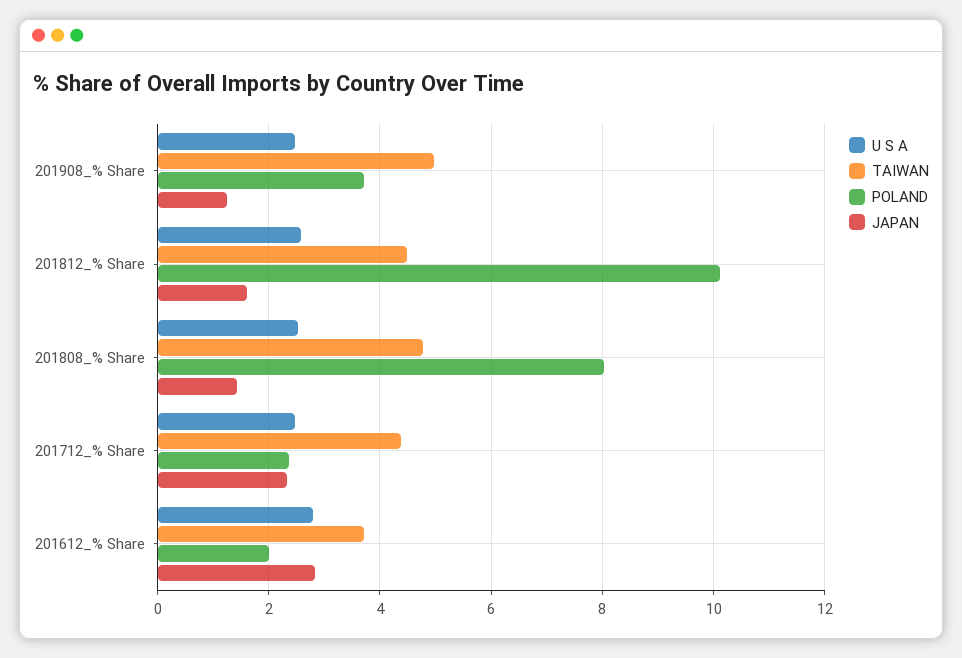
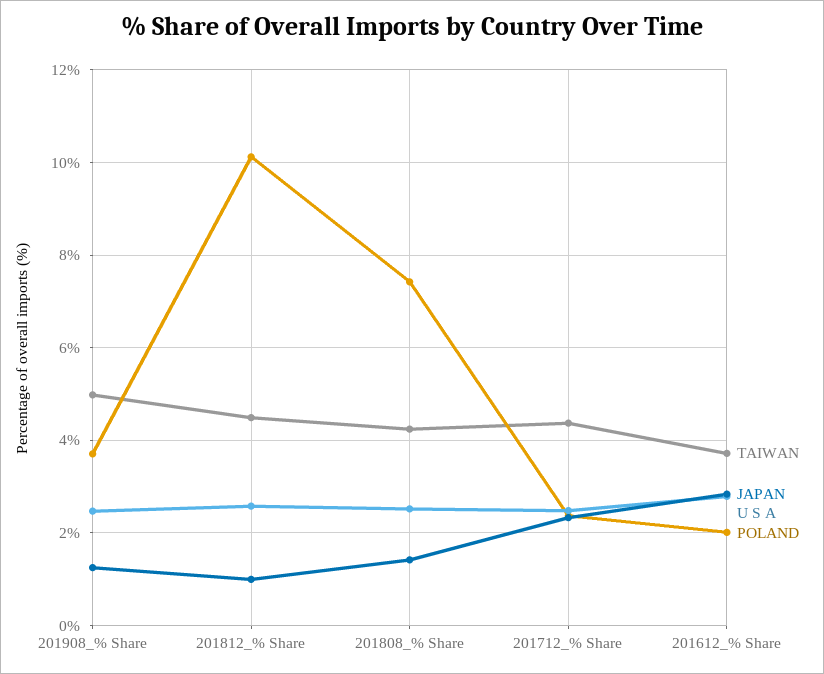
  {
    "U S A": {
      "201908_% Share": 2.4,
      "201812_% Share": 2.6,
      "201808_% Share": 2.6,
      "201712_% Share": 2.4,
      "201612_% Share": 2.8
    },
    "TAIWAN": {
      "201908_% Share": 5,
      "201812_% Share": 4.4,
-     "201808_% Share": 4.8,
+     "201808_% Share": 4.2,
      "201712_% Share": 4.4,
      "201612_% Share": 3.8
    },
    "POLAND": {
      "201908_% Share": 3.8,
      "201812_% Share": 10.2,
-     "201808_% Share": 8,
+     "201808_% Share": 7.4,
      "201712_% Share": 2.4,
      "201612_% Share": 2
    },
    "JAPAN": {
      "201908_% Share": 1.2,
-     "201812_% Share": 1.6,
+     "201812_% Share": 1,
      "201808_% Share": 1.4,
      "201712_% Share": 2.4,
      "201612_% Share": 2.8
    }
  }

